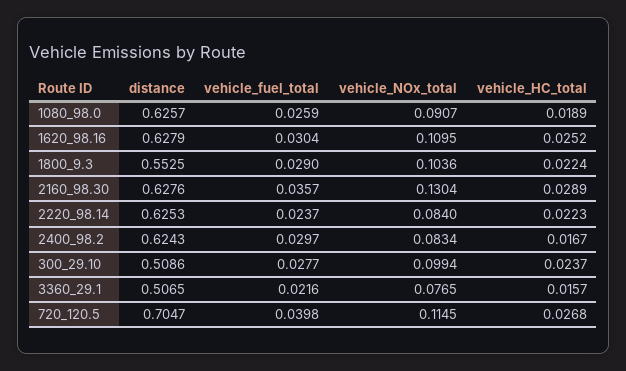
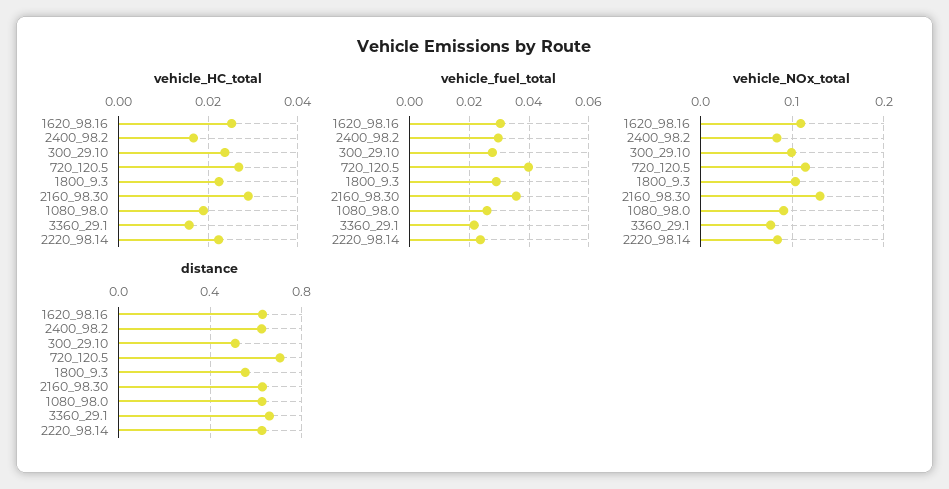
  {
    "distance": {
      "1080_98.0": 0.6257,
      "1620_98.16": 0.6279,
      "1800_9.3": 0.5525,
      "2160_98.30": 0.6276,
      "2220_98.14": 0.6253,
      "2400_98.2": 0.6243,
      "300_29.10": 0.5086,
-     "3360_29.1": 0.5065,
+     "3360_29.1": 0.65,
      "720_120.5": 0.7047
    },
    "vehicle_fuel_total": {
      "1080_98.0": 0.0259,
      "1620_98.16": 0.0304,
      "1800_9.3": 0.029,
      "2160_98.30": 0.0357,
      "2220_98.14": 0.0237,
      "2400_98.2": 0.0297,
      "300_29.10": 0.0277,
      "3360_29.1": 0.0216,
      "720_120.5": 0.0398
    },
    "vehicle_NOx_total": {
      "1080_98.0": 0.0907,
      "1620_98.16": 0.1095,
      "1800_9.3": 0.1036,
      "2160_98.30": 0.1304,
      "2220_98.14": 0.084,
      "2400_98.2": 0.0834,
      "300_29.10": 0.0994,
      "3360_29.1": 0.0765,
      "720_120.5": 0.1145
    },
    "vehicle_HC_total": {
      "1080_98.0": 0.0189,
      "1620_98.16": 0.0252,
      "1800_9.3": 0.0224,
      "2160_98.30": 0.0289,
      "2220_98.14": 0.0223,
      "2400_98.2": 0.0167,
      "300_29.10": 0.0237,
      "3360_29.1": 0.0157,
      "720_120.5": 0.0268
    }
  }

